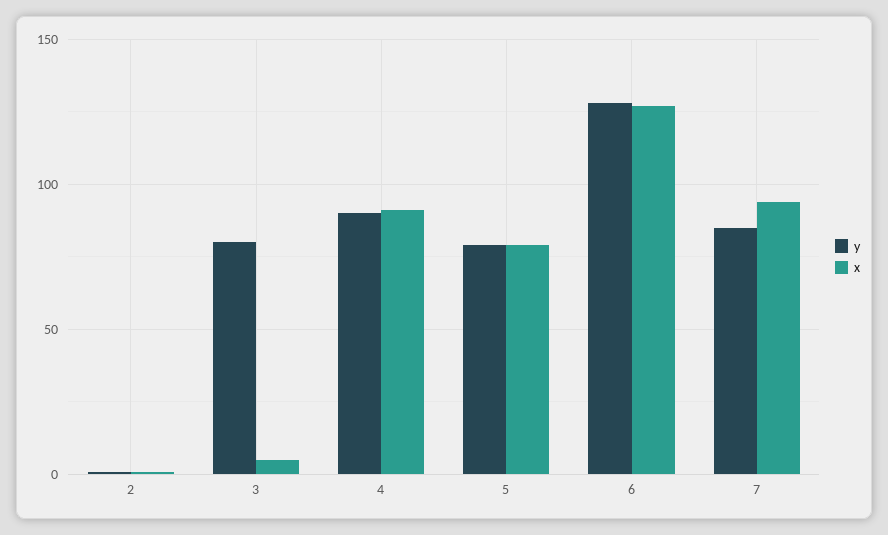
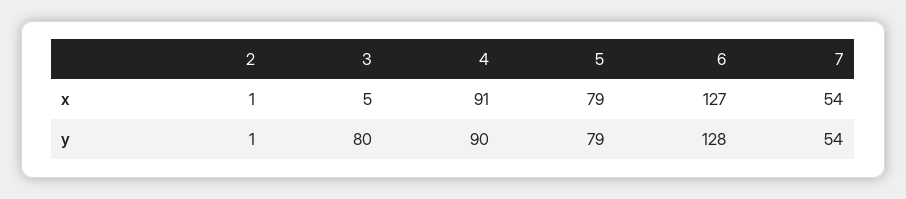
  {
    "y": {
      "2": 1,
      "3": 80,
      "4": 90,
      "5": 79,
      "6": 128,
-     "7": 85
+     "7": 54
    },
    "x": {
      "2": 1,
      "3": 5,
      "4": 91,
      "5": 79,
      "6": 127,
-     "7": 95
+     "7": 54
    }
  }

